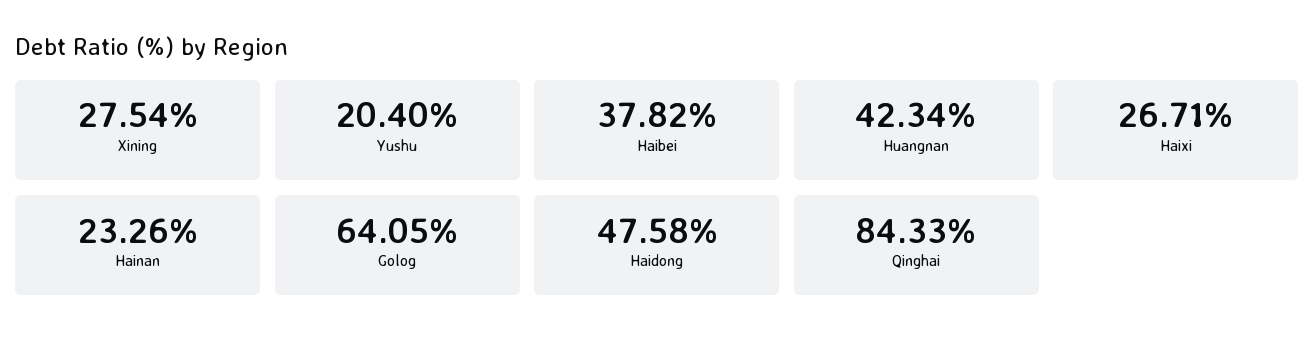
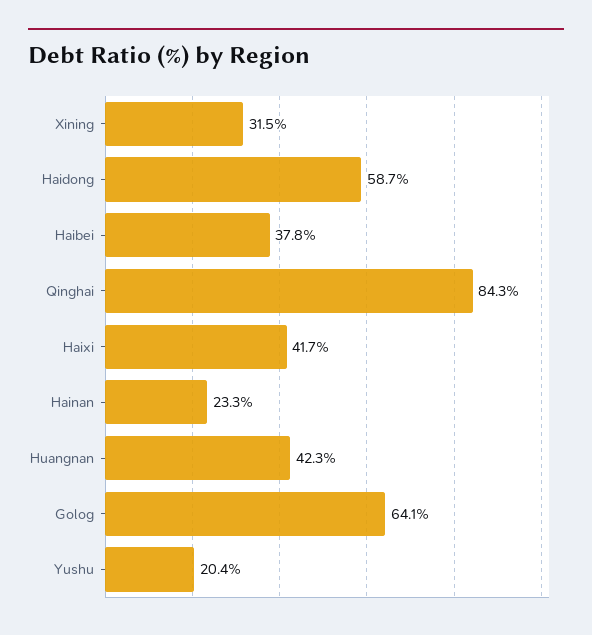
  {
-   "Xining": 27.54,
+   "Xining": 31.5,
    "Yushu": 20.4,
    "Haibei": 37.82,
    "Huangnan": 42.34,
-   "Haixi": 26.71,
+   "Haixi": 41.7,
    "Hainan": 23.26,
    "Golog": 64.05,
-   "Haidong": 47.58,
+   "Haidong": 58.7,
    "Qinghai": 84.33
  }

